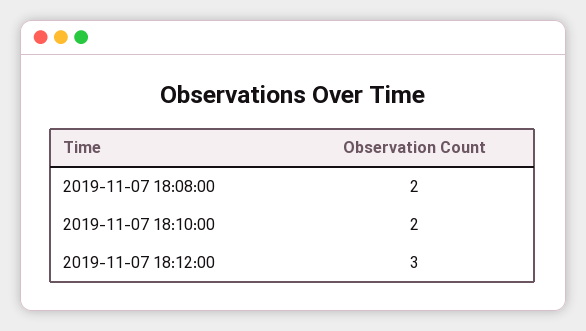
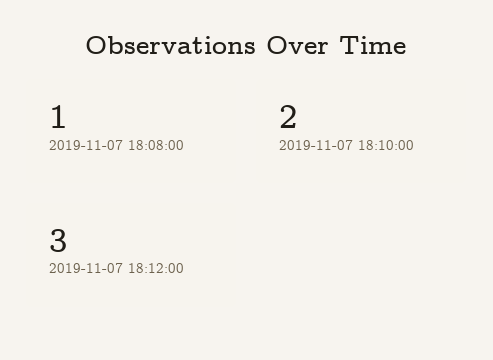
  {
-   "2019-11-07 18:08:00": 2,
+   "2019-11-07 18:08:00": 1,
    "2019-11-07 18:10:00": 2,
    "2019-11-07 18:12:00": 3
  }

